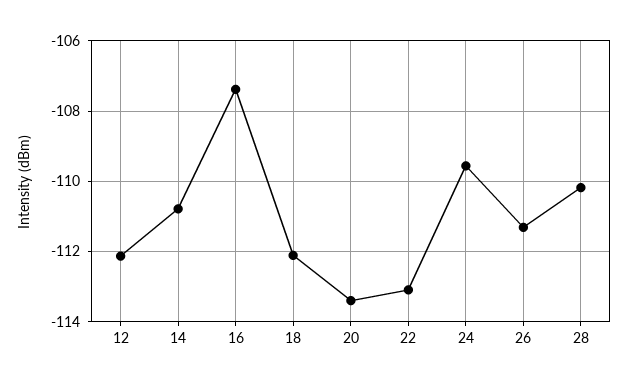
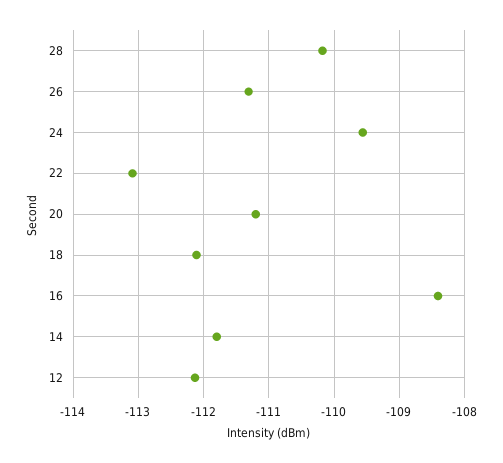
  {
    "12": -112.1,
-   "14": -110.8,
+   "14": -111.8,
-   "16": -107.4,
+   "16": -108.4,
    "18": -112.1,
-   "20": -113.4,
+   "20": -111.2,
    "22": -113.1,
    "24": -109.6,
    "26": -111.3,
    "28": -110.2
  }

